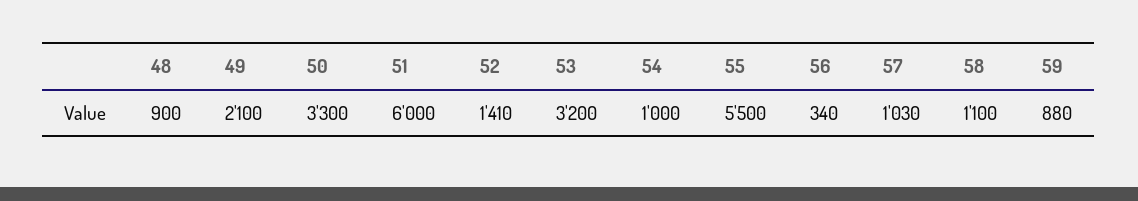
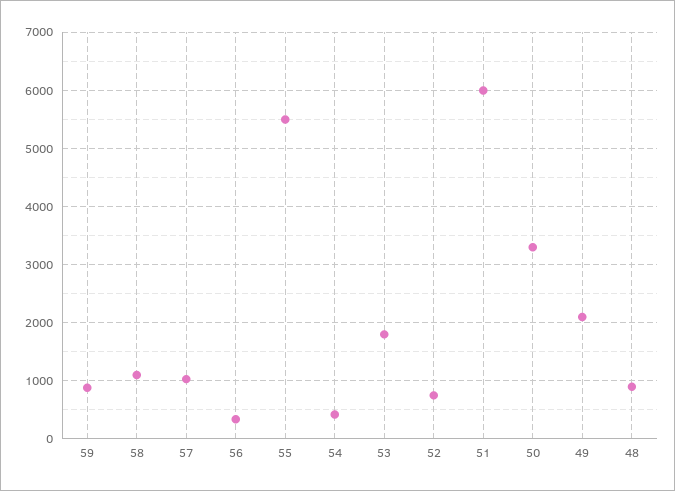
  {
    "48": 900,
    "49": 2100,
    "50": 3300,
    "51": 6000,
-   "52": 1410,
+   "52": 800,
-   "53": 3200,
+   "53": 1800,
-   "54": 1000,
+   "54": 400,
    "55": 5500,
    "56": 340,
    "57": 1030,
    "58": 1100,
    "59": 880
  }

